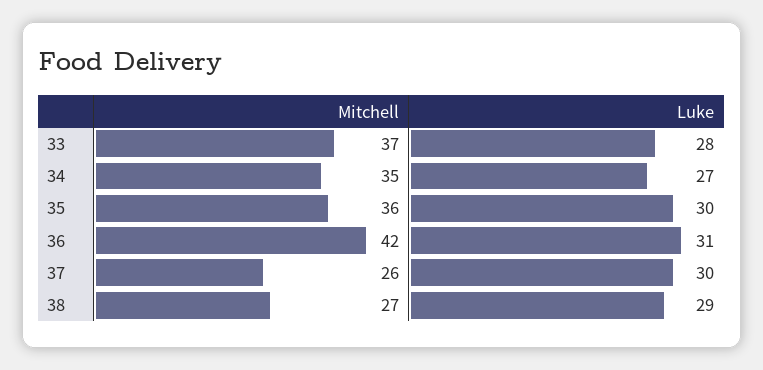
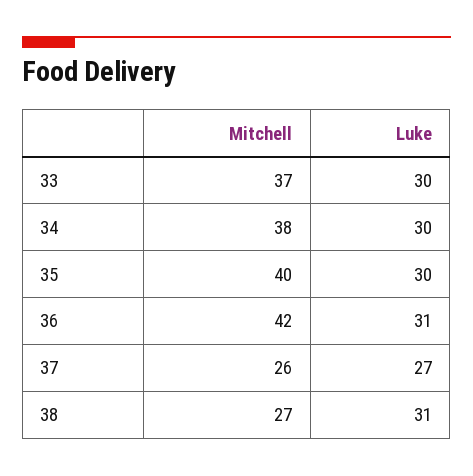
  {
    "Mitchell": {
      "33": 37,
-     "34": 35,
+     "34": 38,
-     "35": 36,
+     "35": 40,
      "36": 42,
      "37": 26,
      "38": 27
    },
    "Luke": {
-     "33": 28,
+     "33": 30,
-     "34": 27,
+     "34": 30,
      "35": 30,
      "36": 31,
-     "37": 30,
+     "37": 27,
-     "38": 29
+     "38": 31
    }
  }

